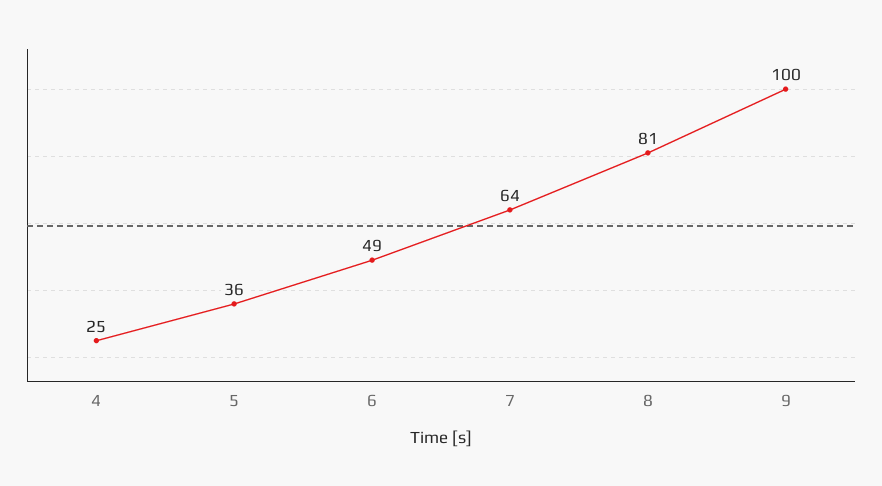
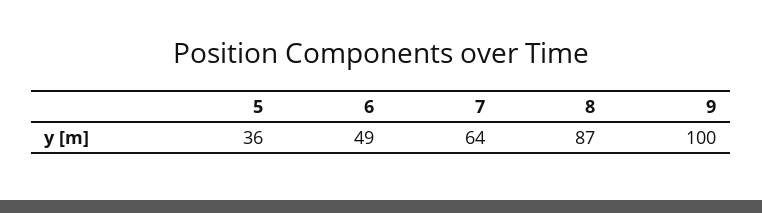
  {
-   "4": 25,
    "5": 36,
    "6": 49,
    "7": 64,
-   "8": 81,
+   "8": 87,
    "9": 100
  }

